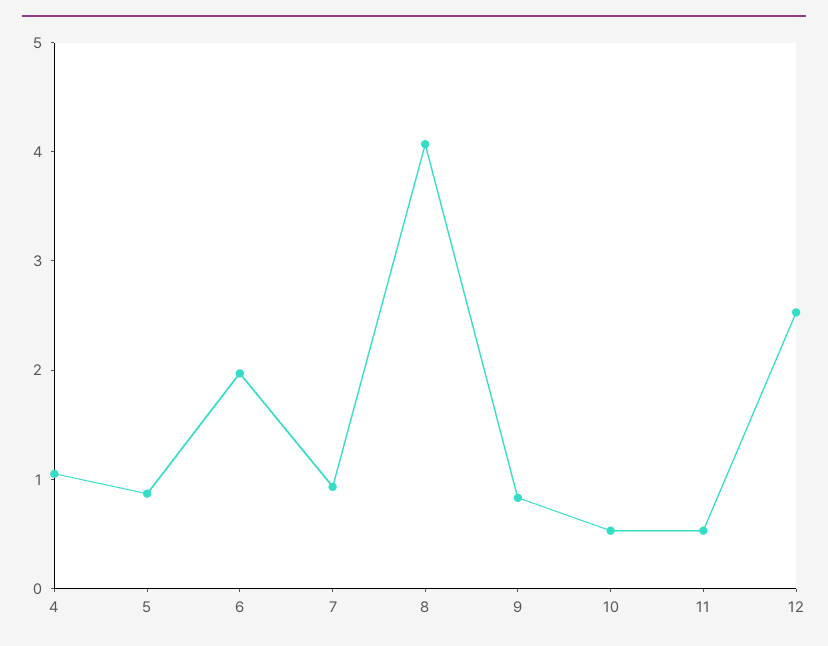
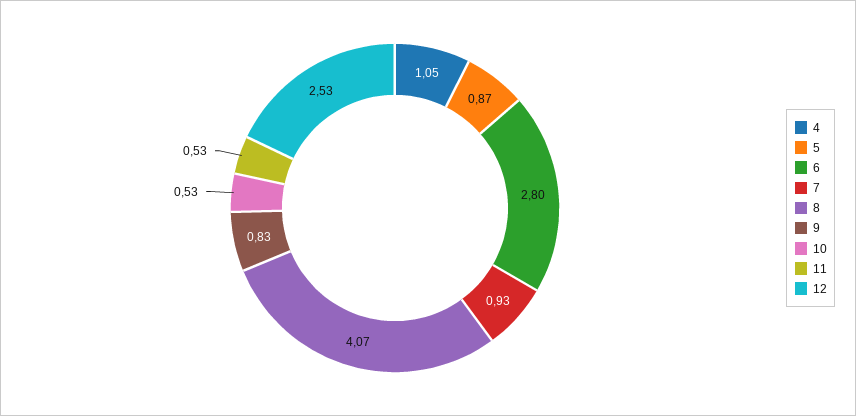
  {
    "4": 1.05,
    "5": 0.87,
-   "6": 2,
+   "6": 2.8,
    "7": 0.93,
    "8": 4.07,
    "9": 0.83,
    "10": 0.53,
    "11": 0.53,
    "12": 2.53
  }

